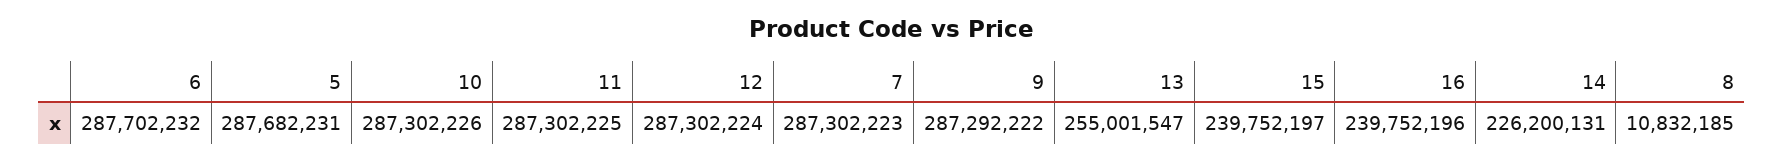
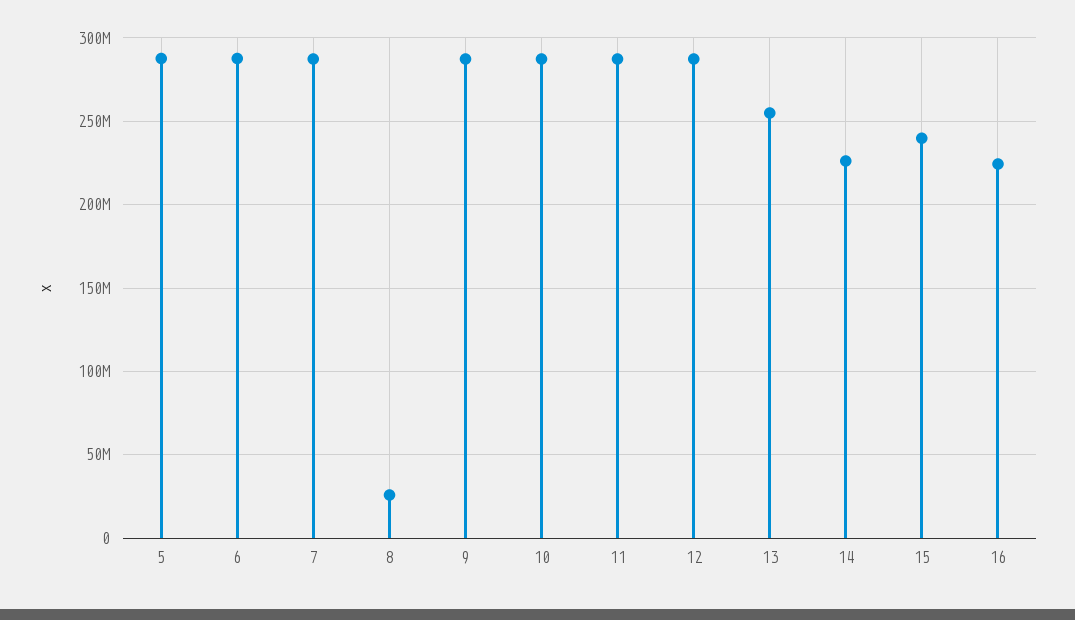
  {
    "6": 287702232,
    "5": 287682231,
    "10": 287302226,
    "11": 287302225,
    "12": 287302224,
    "7": 287302223,
    "9": 287292222,
    "13": 255001547,
    "15": 239752197,
-   "16": 239752196,
+   "16": 225000000,
    "14": 226200131,
-   "8": 10832185
+   "8": 25000000
  }

